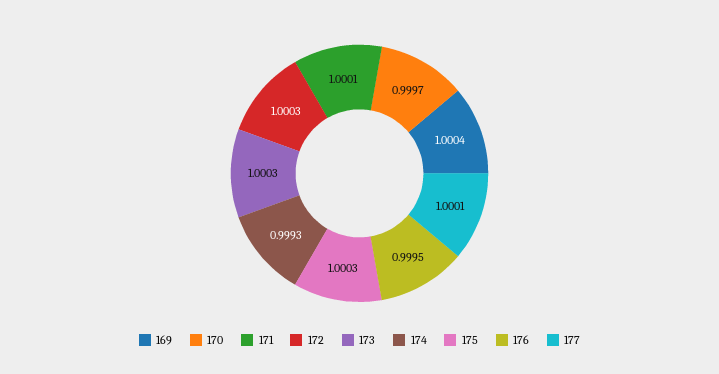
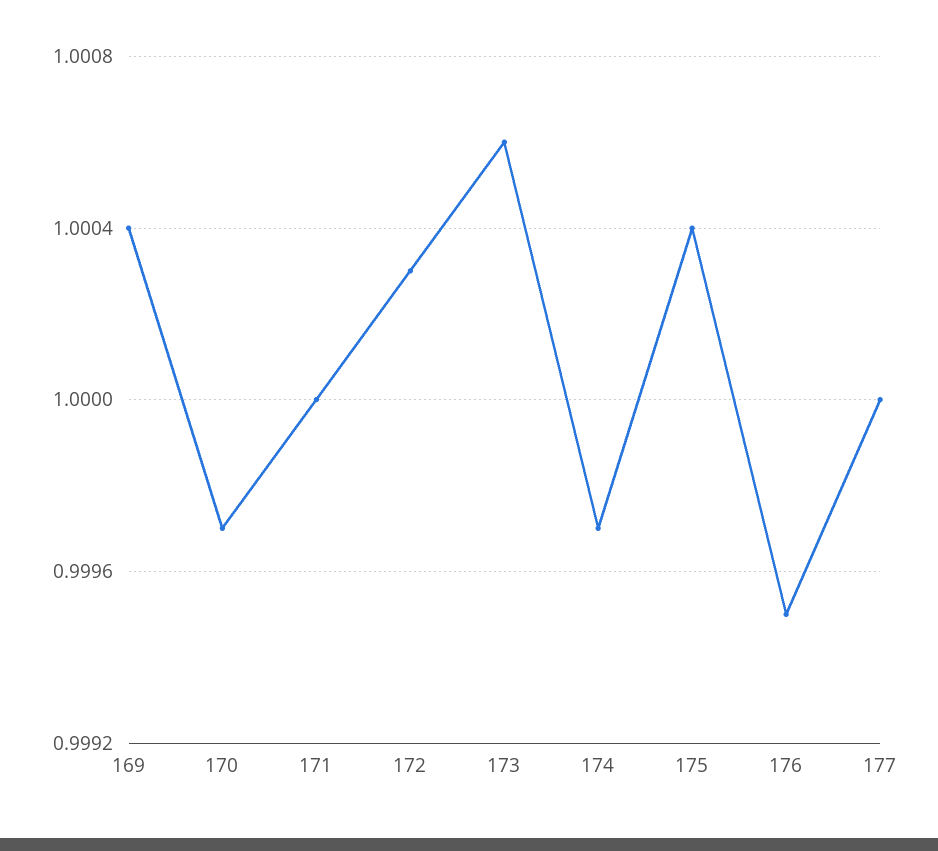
  {
    "169": 1.0004,
    "170": 0.9997,
-   "171": 1.0001,
+   "171": 1,
    "172": 1.0003,
-   "173": 1.0003,
+   "173": 1.0006,
-   "174": 0.9993,
+   "174": 0.9997,
-   "175": 1.0003,
+   "175": 1.0004,
    "176": 0.9995,
-   "177": 1.0001
+   "177": 1
  }

